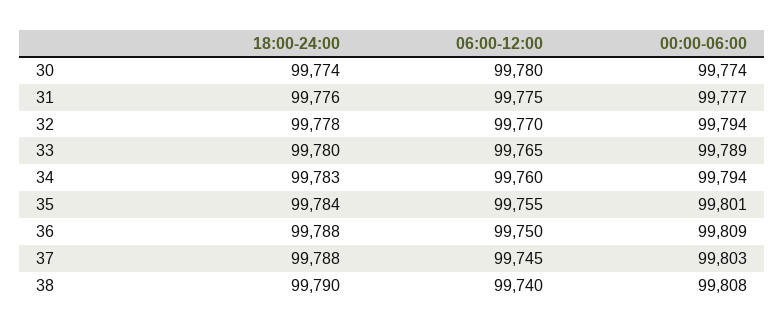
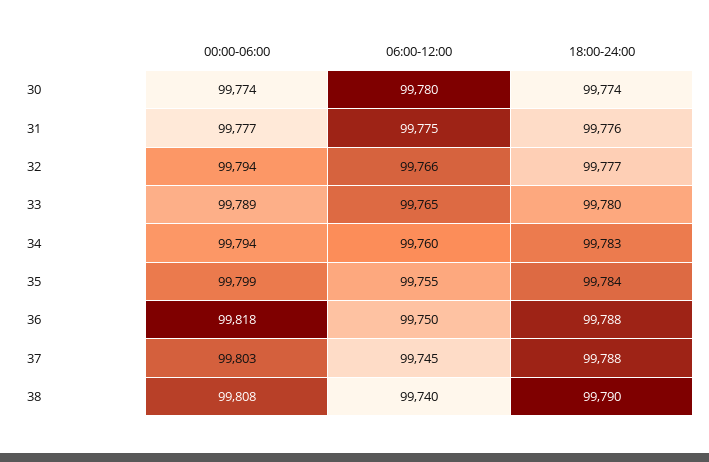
  {
    "18:00-24:00": {
      "30": 99774,
      "31": 99776,
-     "32": 99778,
+     "32": 99777,
      "33": 99780,
      "34": 99783,
      "35": 99784,
      "36": 99788,
      "37": 99788,
      "38": 99790
    },
    "06:00-12:00": {
      "30": 99780,
      "31": 99775,
-     "32": 99770,
+     "32": 99766,
      "33": 99765,
      "34": 99760,
      "35": 99755,
      "36": 99750,
      "37": 99745,
      "38": 99740
    },
    "00:00-06:00": {
      "30": 99774,
      "31": 99777,
      "32": 99794,
      "33": 99789,
      "34": 99794,
-     "35": 99801,
+     "35": 99799,
-     "36": 99809,
+     "36": 99818,
      "37": 99803,
      "38": 99808
    }
  }

